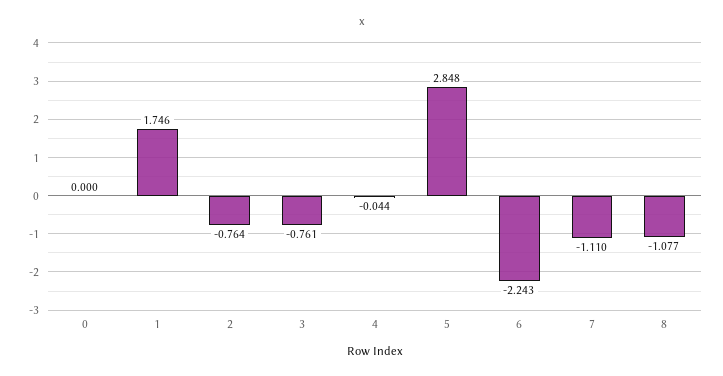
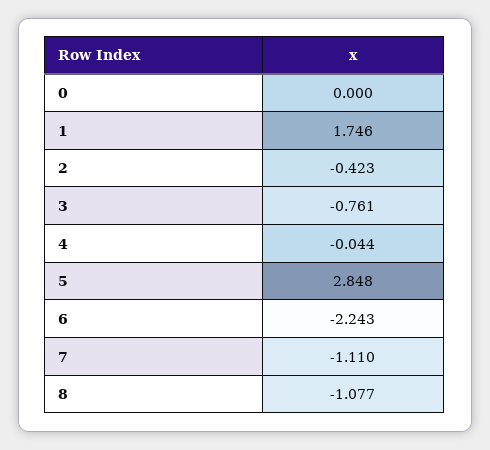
  {
    "0": 0,
    "1": 1.746,
-   "2": -0.764,
+   "2": -0.423,
    "3": -0.761,
    "4": -0.044,
    "5": 2.848,
    "6": -2.243,
    "7": -1.11,
    "8": -1.077
  }

